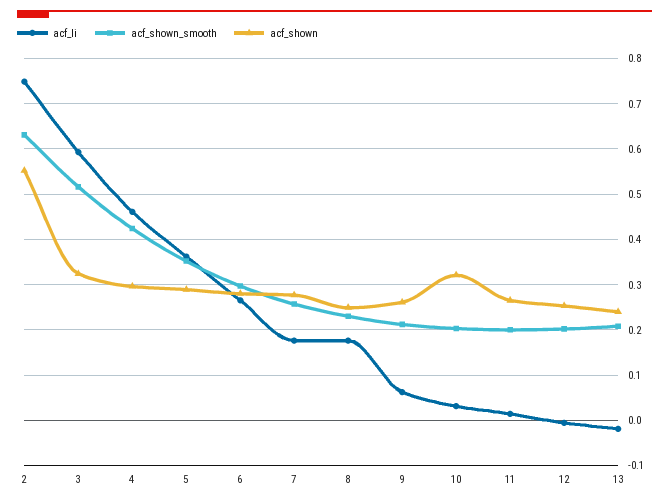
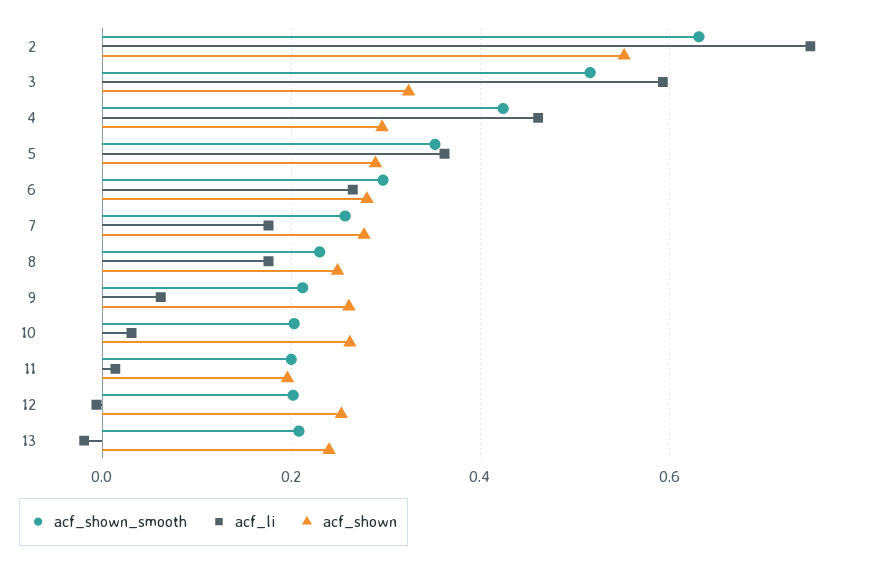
  {
    "acf_li": {
      "2": 0.74,
      "3": 0.6,
      "4": 0.46,
      "5": 0.36,
      "6": 0.26,
      "7": 0.18,
      "8": 0.18,
      "9": 0.06,
      "10": 0.04,
      "11": 0.02,
      "12": 0,
      "13": -0.02
    },
    "acf_shown_smooth": {
      "2": 0.64,
      "3": 0.52,
      "4": 0.42,
      "5": 0.36,
      "6": 0.3,
      "7": 0.26,
      "8": 0.24,
      "9": 0.22,
      "10": 0.2,
      "11": 0.2,
      "12": 0.2,
      "13": 0.2
    },
    "acf_shown": {
      "2": 0.56,
      "3": 0.32,
      "4": 0.3,
      "5": 0.28,
      "6": 0.28,
      "7": 0.28,
      "8": 0.24,
      "9": 0.26,
-     "10": 0.32,
+     "10": 0.26,
-     "11": 0.26,
+     "11": 0.2,
      "12": 0.26,
      "13": 0.24
    }
  }

